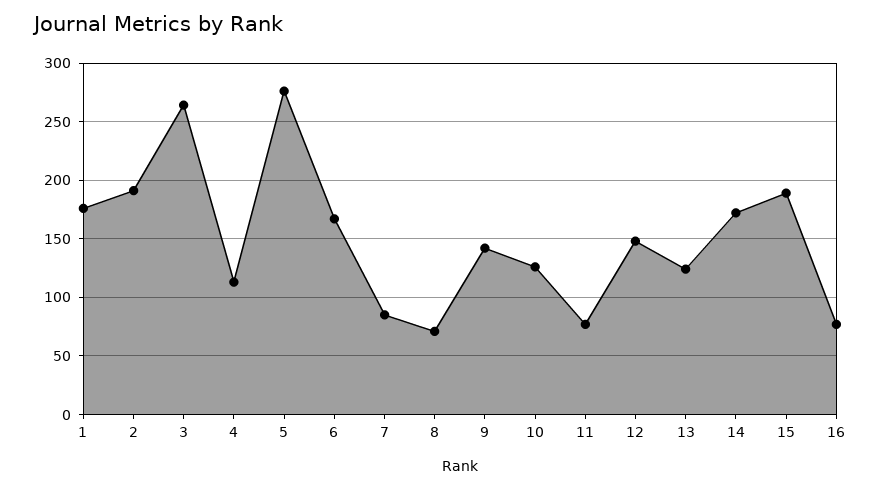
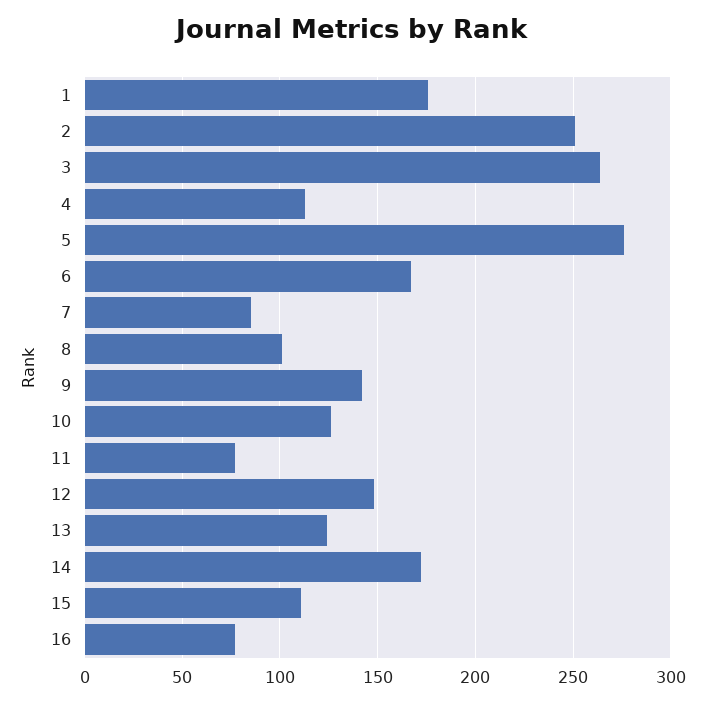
  {
    "1": 175,
-   "2": 190,
+   "2": 250,
    "3": 265,
    "4": 115,
    "5": 275,
    "6": 165,
    "7": 85,
-   "8": 70,
+   "8": 100,
    "9": 140,
    "10": 125,
    "11": 75,
    "12": 150,
    "13": 125,
    "14": 170,
-   "15": 190,
+   "15": 110,
    "16": 75
  }

